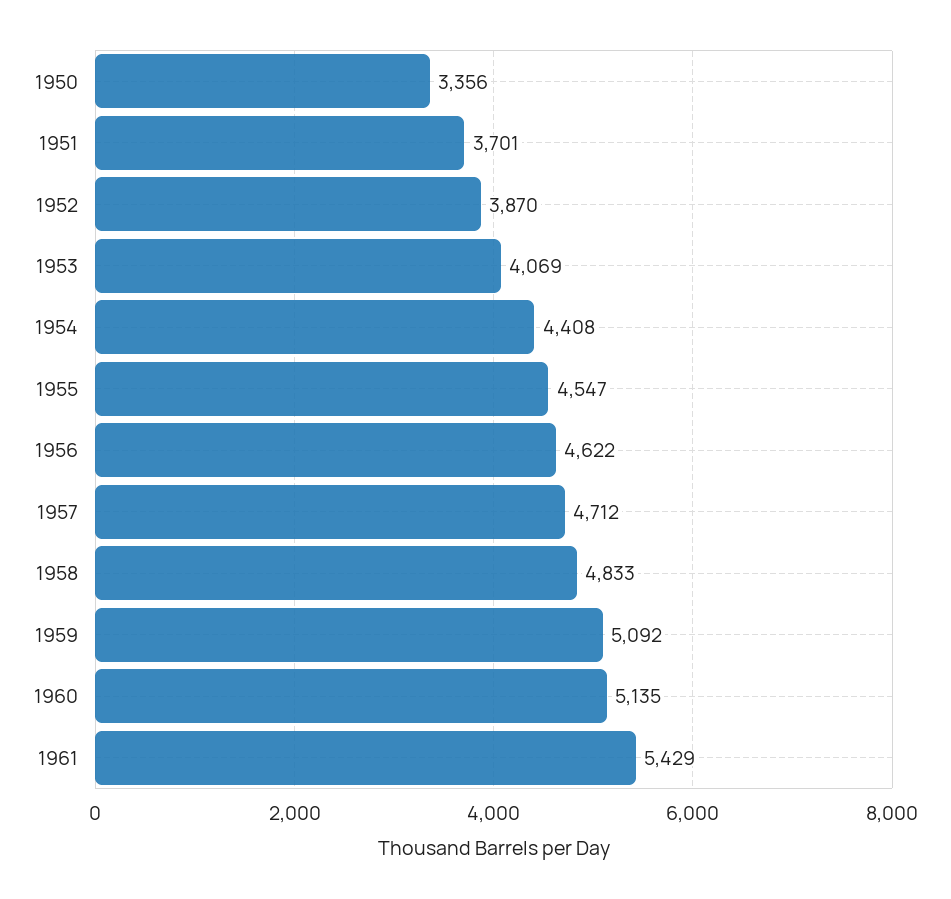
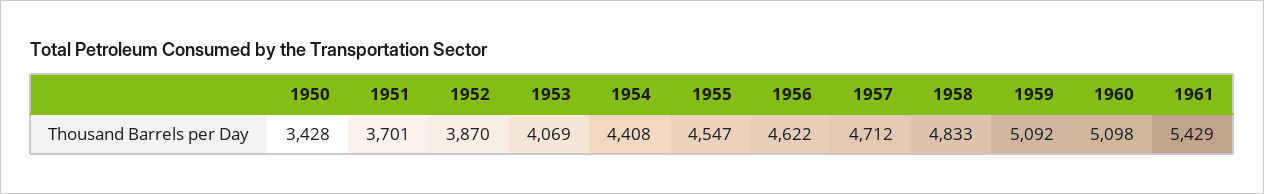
  {
-   "1950": 3356,
+   "1950": 3428,
    "1951": 3701,
    "1952": 3870,
    "1953": 4069,
    "1954": 4408,
    "1955": 4547,
    "1956": 4622,
    "1957": 4712,
    "1958": 4833,
    "1959": 5092,
-   "1960": 5135,
+   "1960": 5098,
    "1961": 5429
  }

